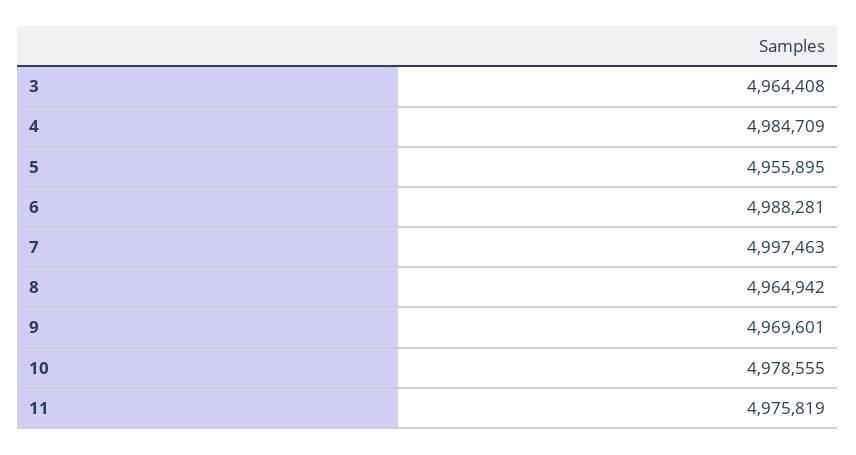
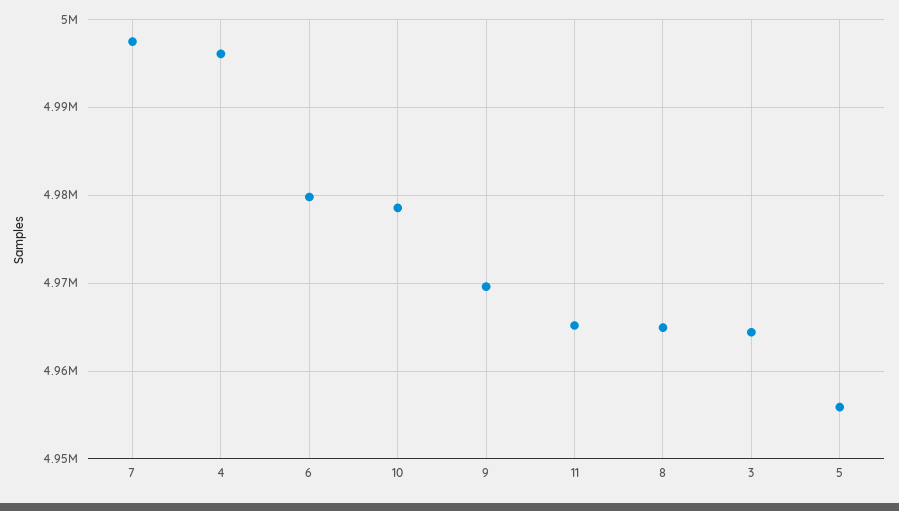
  {
    "3": 4964408,
-   "4": 4984709,
+   "4": 4996000,
    "5": 4955895,
-   "6": 4988281,
+   "6": 4980000,
    "7": 4997463,
    "8": 4964942,
    "9": 4969601,
    "10": 4978555,
-   "11": 4975819
+   "11": 4965000
  }

